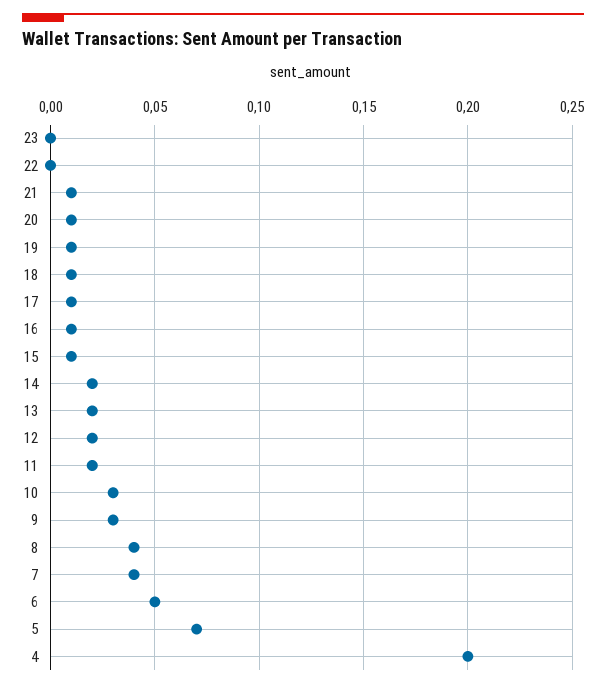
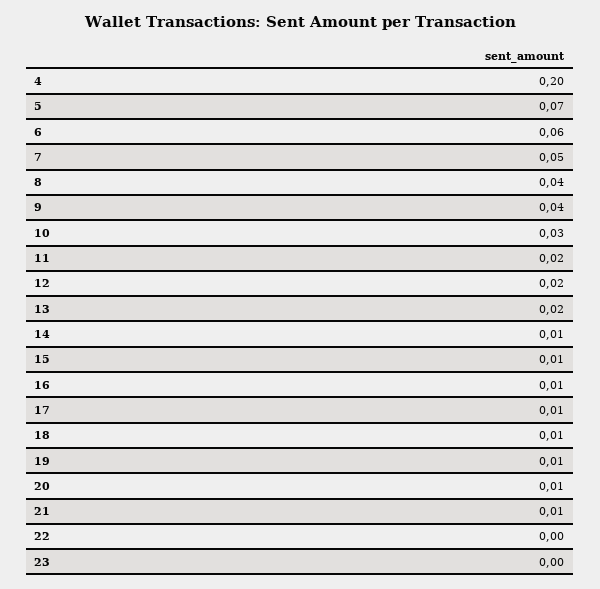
  {
    "23": 0,
    "22": 0,
    "21": 0.01,
    "20": 0.01,
    "19": 0.01,
    "18": 0.01,
    "17": 0.01,
    "16": 0.01,
    "15": 0.01,
-   "14": 0.02,
+   "14": 0.01,
    "13": 0.02,
    "12": 0.02,
    "11": 0.02,
    "10": 0.03,
-   "9": 0.03,
+   "9": 0.04,
    "8": 0.04,
-   "7": 0.04,
+   "7": 0.05,
-   "6": 0.05,
+   "6": 0.06,
    "5": 0.07,
    "4": 0.2
  }

